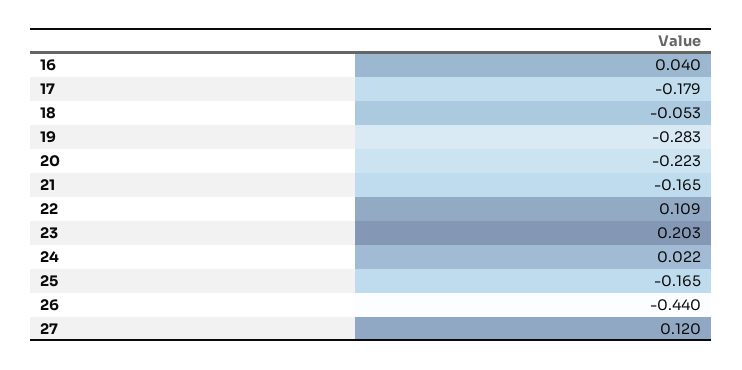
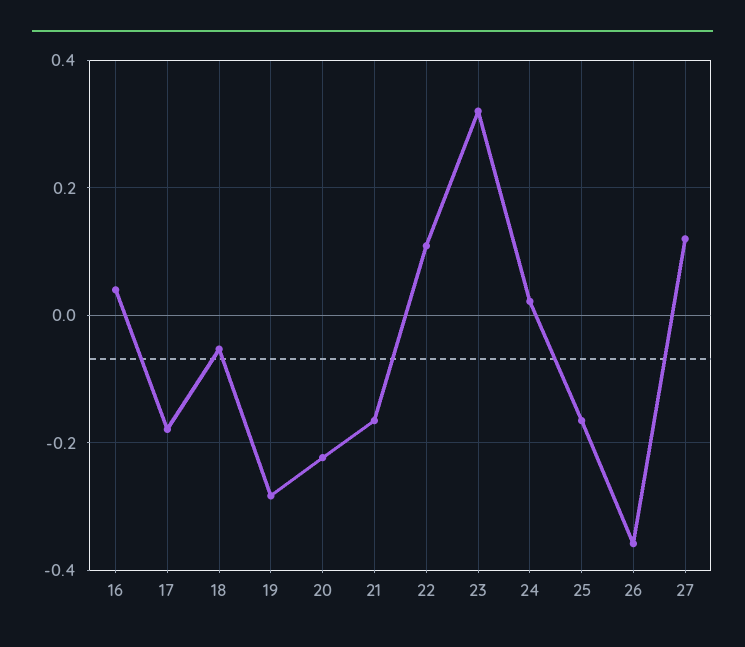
  {
    "16": 0.04,
    "17": -0.179,
    "18": -0.053,
    "19": -0.283,
    "20": -0.223,
    "21": -0.165,
    "22": 0.109,
-   "23": 0.203,
+   "23": 0.32,
    "24": 0.022,
    "25": -0.165,
-   "26": -0.44,
+   "26": -0.36,
    "27": 0.12
  }

